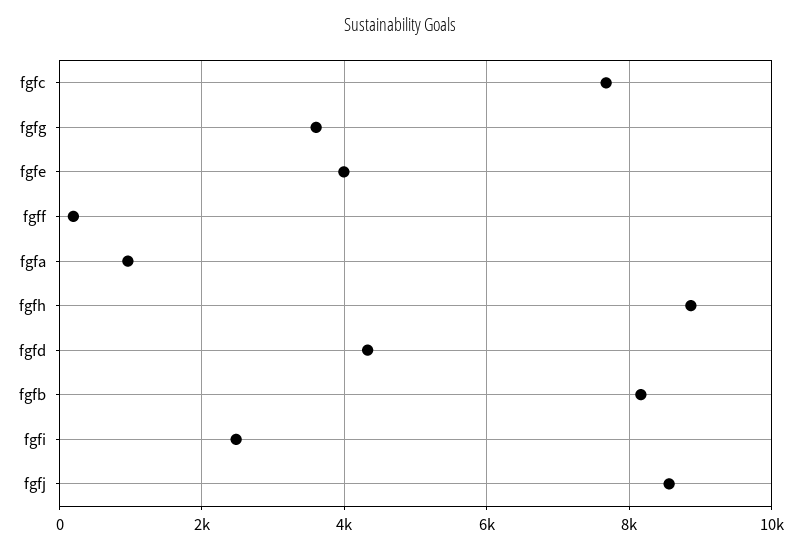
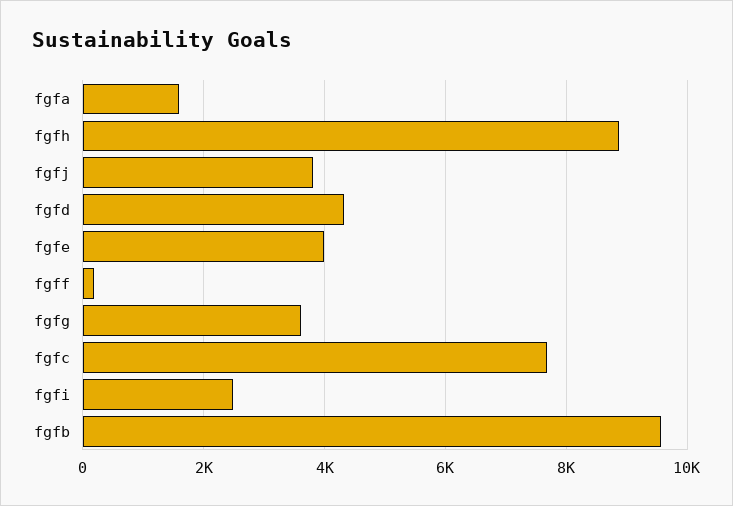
  {
    "fgfc": 7600,
    "fgfg": 3600,
    "fgfe": 4000,
    "fgff": 200,
-   "fgfa": 1000,
+   "fgfa": 1600,
    "fgfh": 8800,
    "fgfd": 4400,
-   "fgfb": 8200,
+   "fgfb": 9600,
    "fgfi": 2400,
-   "fgfj": 8600
+   "fgfj": 3800
  }

